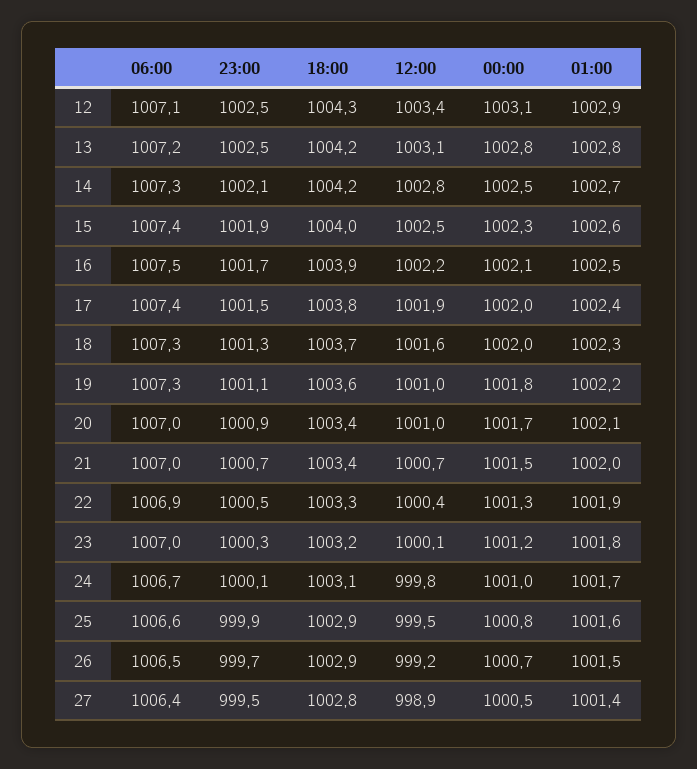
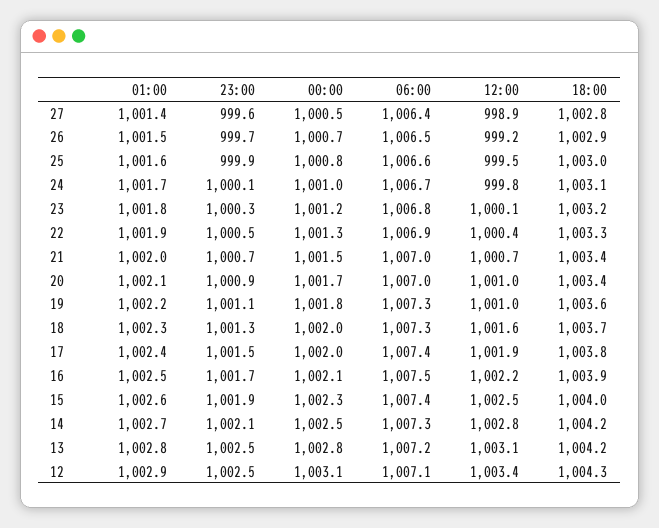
  {
    "06:00": {
      "12": 1007.1,
      "13": 1007.2,
      "14": 1007.3,
      "15": 1007.4,
      "16": 1007.5,
      "17": 1007.4,
      "18": 1007.3,
      "19": 1007.3,
      "20": 1007,
      "21": 1007,
      "22": 1006.9,
-     "23": 1007,
+     "23": 1006.8,
      "24": 1006.7,
      "25": 1006.6,
      "26": 1006.5,
      "27": 1006.4
    },
    "23:00": {
      "12": 1002.5,
      "13": 1002.5,
      "14": 1002.1,
      "15": 1001.9,
      "16": 1001.7,
      "17": 1001.5,
      "18": 1001.3,
      "19": 1001.1,
      "20": 1000.9,
      "21": 1000.7,
      "22": 1000.5,
      "23": 1000.3,
      "24": 1000.1,
      "25": 999.9,
      "26": 999.7,
-     "27": 999.5
+     "27": 999.6
    },
    "18:00": {
      "12": 1004.3,
      "13": 1004.2,
      "14": 1004.2,
      "15": 1004,
      "16": 1003.9,
      "17": 1003.8,
      "18": 1003.7,
      "19": 1003.6,
      "20": 1003.4,
      "21": 1003.4,
      "22": 1003.3,
      "23": 1003.2,
      "24": 1003.1,
-     "25": 1002.9,
+     "25": 1003,
      "26": 1002.9,
      "27": 1002.8
    },
    "12:00": {
      "12": 1003.4,
      "13": 1003.1,
      "14": 1002.8,
      "15": 1002.5,
      "16": 1002.2,
      "17": 1001.9,
      "18": 1001.6,
      "19": 1001,
      "20": 1001,
      "21": 1000.7,
      "22": 1000.4,
      "23": 1000.1,
      "24": 999.8,
      "25": 999.5,
      "26": 999.2,
      "27": 998.9
    },
    "00:00": {
      "12": 1003.1,
      "13": 1002.8,
      "14": 1002.5,
      "15": 1002.3,
      "16": 1002.1,
      "17": 1002,
      "18": 1002,
      "19": 1001.8,
      "20": 1001.7,
      "21": 1001.5,
      "22": 1001.3,
      "23": 1001.2,
      "24": 1001,
      "25": 1000.8,
      "26": 1000.7,
      "27": 1000.5
    },
    "01:00": {
      "12": 1002.9,
      "13": 1002.8,
      "14": 1002.7,
      "15": 1002.6,
      "16": 1002.5,
      "17": 1002.4,
      "18": 1002.3,
      "19": 1002.2,
      "20": 1002.1,
      "21": 1002,
      "22": 1001.9,
      "23": 1001.8,
      "24": 1001.7,
      "25": 1001.6,
      "26": 1001.5,
      "27": 1001.4
    }
  }

